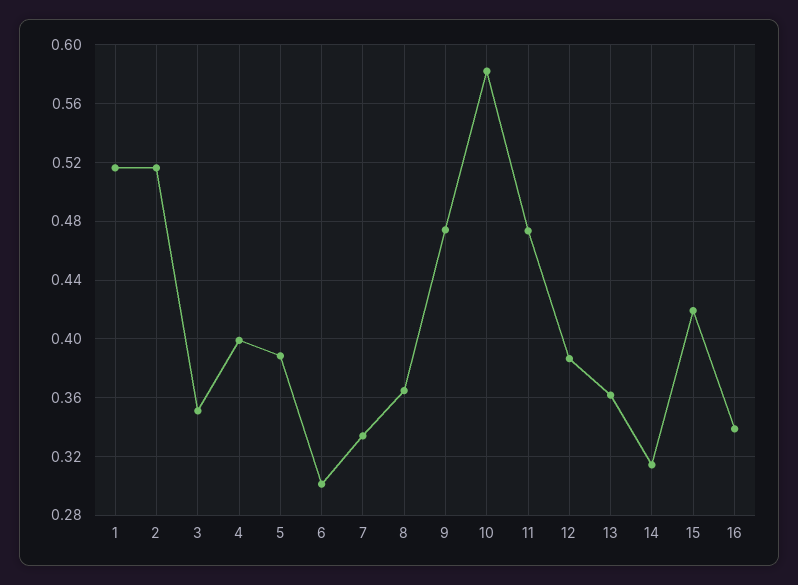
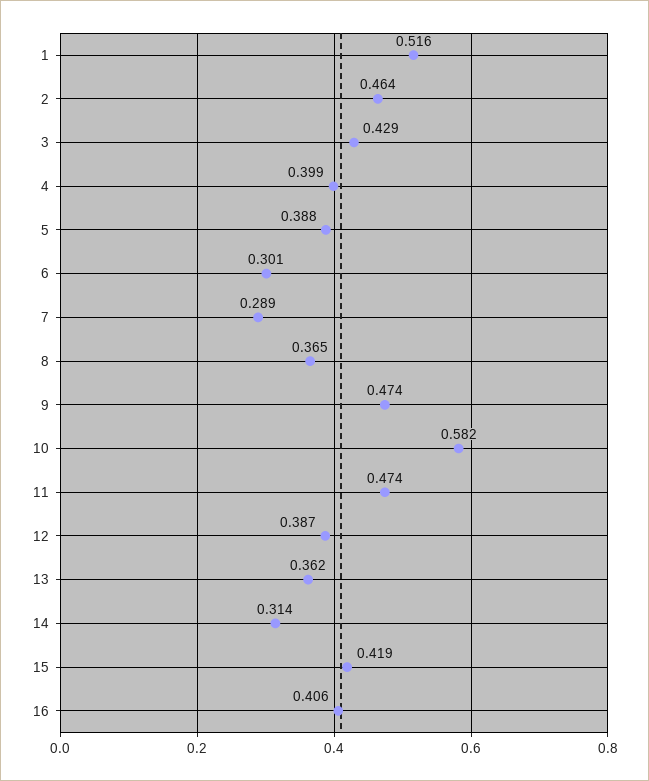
  {
    "1": 0.516,
-   "2": 0.515,
+   "2": 0.464,
-   "3": 0.35,
+   "3": 0.429,
    "4": 0.399,
    "5": 0.388,
    "6": 0.301,
-   "7": 0.335,
+   "7": 0.289,
    "8": 0.365,
    "9": 0.474,
    "10": 0.582,
    "11": 0.474,
    "12": 0.387,
    "13": 0.362,
    "14": 0.314,
    "15": 0.419,
-   "16": 0.34
+   "16": 0.406
  }

